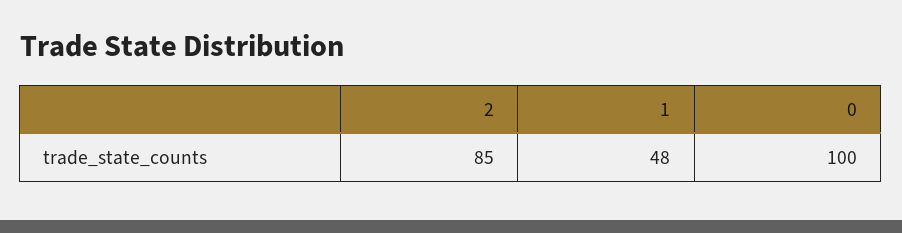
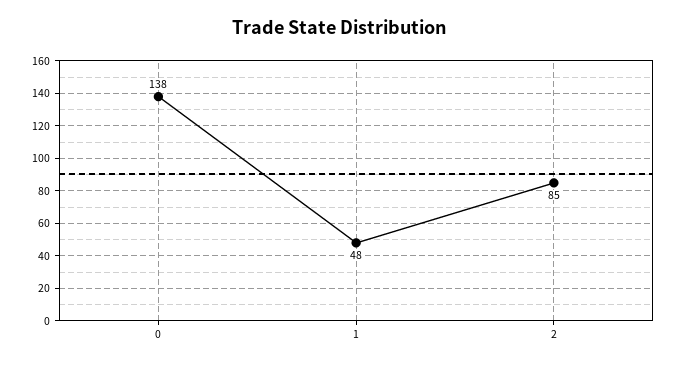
  {
    "2": 85,
    "1": 48,
-   "0": 100
+   "0": 138
  }

